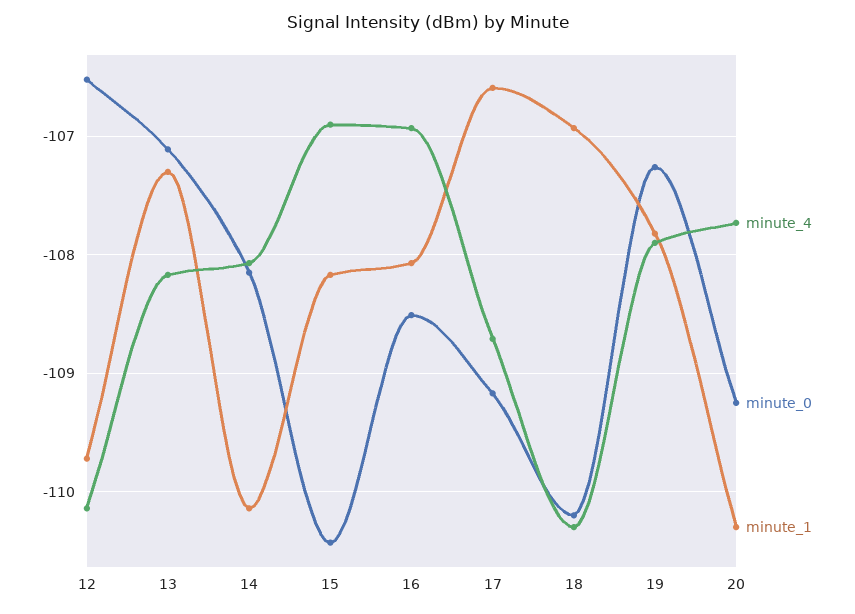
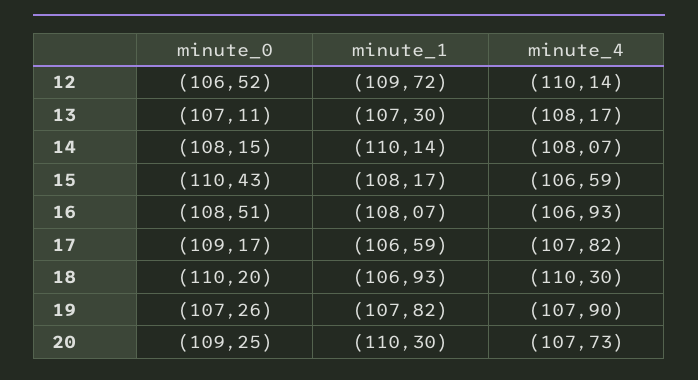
  {
    "minute_4": {
      "12": -110.14,
      "13": -108.17,
      "14": -108.07,
-     "15": -106.9,
+     "15": -106.59,
      "16": -106.93,
-     "17": -108.7,
+     "17": -107.82,
      "18": -110.3,
      "19": -107.9,
      "20": -107.73
    },
    "minute_0": {
      "12": -106.52,
      "13": -107.11,
      "14": -108.15,
      "15": -110.43,
      "16": -108.51,
      "17": -109.17,
      "18": -110.2,
      "19": -107.26,
      "20": -109.25
    },
    "minute_1": {
      "12": -109.72,
      "13": -107.3,
      "14": -110.14,
      "15": -108.17,
      "16": -108.07,
      "17": -106.59,
      "18": -106.93,
      "19": -107.82,
      "20": -110.3
    }
  }

